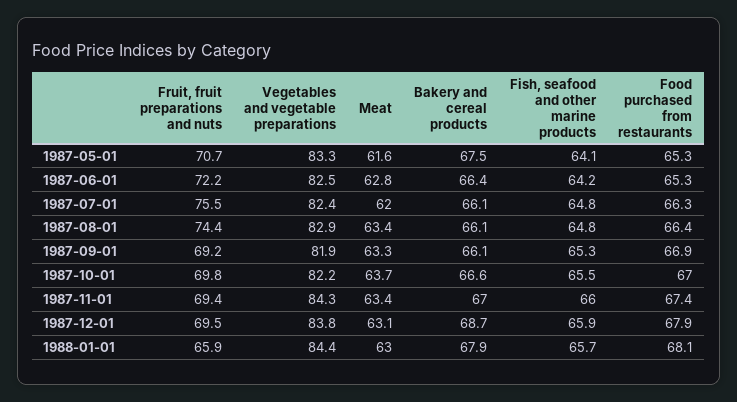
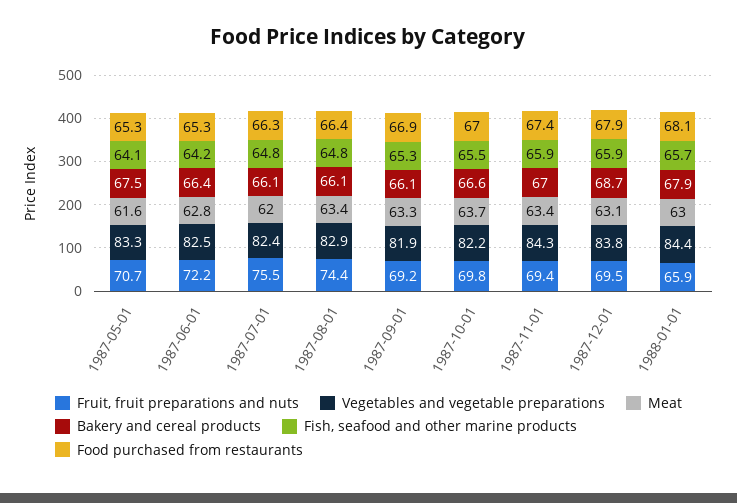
  {
    "Fruit, fruit preparations and nuts": {
      "1987-05-01": 70.7,
      "1987-06-01": 72.2,
      "1987-07-01": 75.5,
      "1987-08-01": 74.4,
      "1987-09-01": 69.2,
      "1987-10-01": 69.8,
      "1987-11-01": 69.4,
      "1987-12-01": 69.5,
      "1988-01-01": 65.9
    },
    "Vegetables and vegetable preparations": {
      "1987-05-01": 83.3,
      "1987-06-01": 82.5,
      "1987-07-01": 82.4,
      "1987-08-01": 82.9,
      "1987-09-01": 81.9,
      "1987-10-01": 82.2,
      "1987-11-01": 84.3,
      "1987-12-01": 83.8,
      "1988-01-01": 84.4
    },
    "Meat": {
      "1987-05-01": 61.6,
      "1987-06-01": 62.8,
      "1987-07-01": 62,
      "1987-08-01": 63.4,
      "1987-09-01": 63.3,
      "1987-10-01": 63.7,
      "1987-11-01": 63.4,
      "1987-12-01": 63.1,
      "1988-01-01": 63
    },
    "Bakery and cereal products": {
      "1987-05-01": 67.5,
      "1987-06-01": 66.4,
      "1987-07-01": 66.1,
      "1987-08-01": 66.1,
      "1987-09-01": 66.1,
      "1987-10-01": 66.6,
      "1987-11-01": 67,
      "1987-12-01": 68.7,
      "1988-01-01": 67.9
    },
    "Fish, seafood and other marine products": {
      "1987-05-01": 64.1,
      "1987-06-01": 64.2,
      "1987-07-01": 64.8,
      "1987-08-01": 64.8,
      "1987-09-01": 65.3,
      "1987-10-01": 65.5,
-     "1987-11-01": 66,
+     "1987-11-01": 65.9,
      "1987-12-01": 65.9,
      "1988-01-01": 65.7
    },
    "Food purchased from restaurants": {
      "1987-05-01": 65.3,
      "1987-06-01": 65.3,
      "1987-07-01": 66.3,
      "1987-08-01": 66.4,
      "1987-09-01": 66.9,
      "1987-10-01": 67,
      "1987-11-01": 67.4,
      "1987-12-01": 67.9,
      "1988-01-01": 68.1
    }
  }

